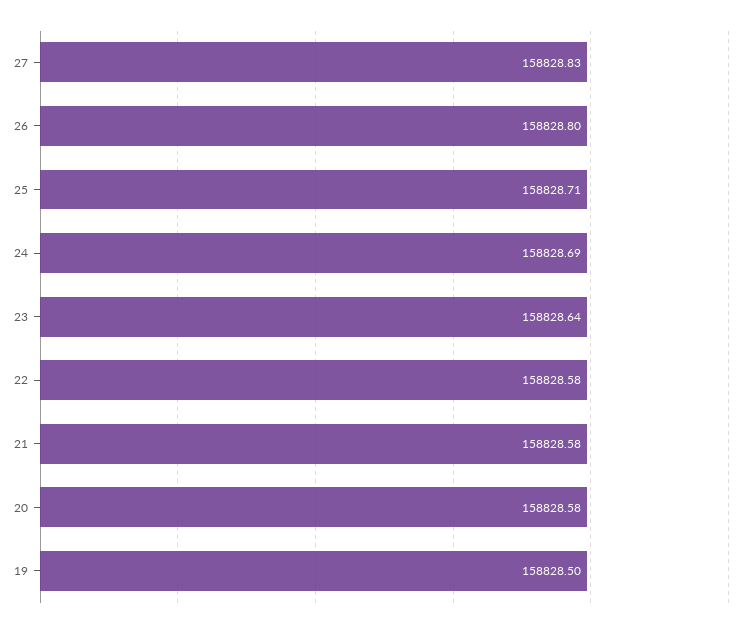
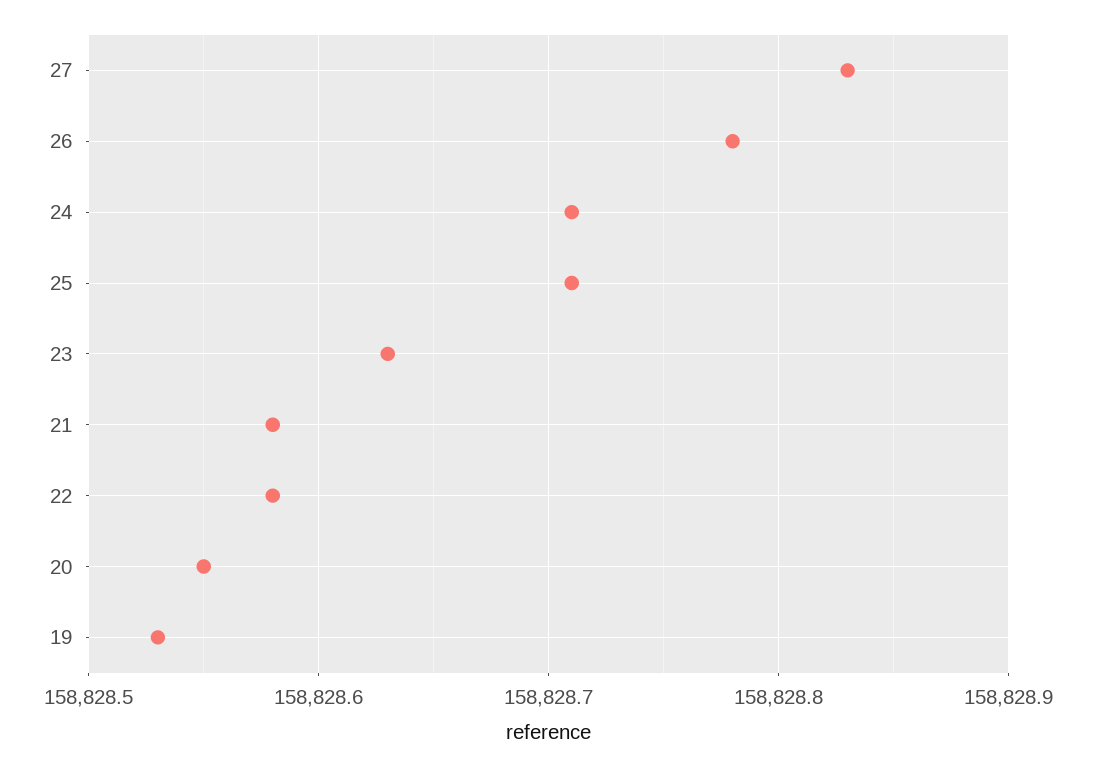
  {
    "27": 158828.83,
-   "26": 158828.8,
+   "26": 158828.78,
    "25": 158828.71,
-   "24": 158828.69,
+   "24": 158828.71,
-   "23": 158828.64,
+   "23": 158828.63,
    "22": 158828.58,
    "21": 158828.58,
-   "20": 158828.58,
+   "20": 158828.55,
-   "19": 158828.5
+   "19": 158828.53
  }

